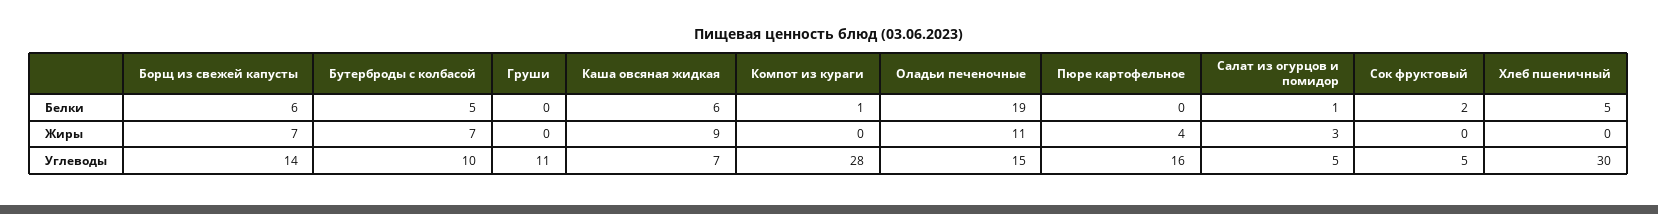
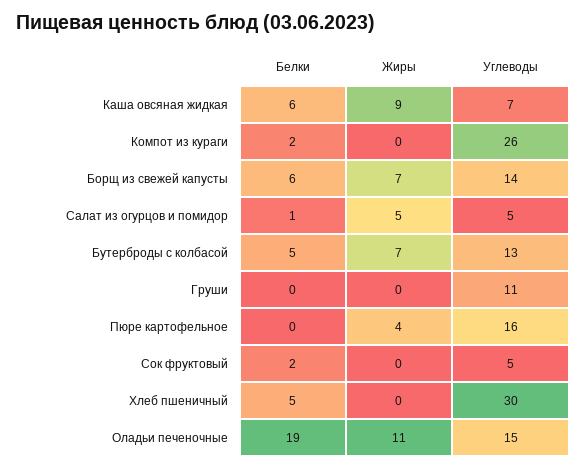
  {
    "Борщ из свежей капусты": {
      "Белки": 6,
      "Жиры": 7,
      "Углеводы": 14
    },
    "Бутерброды с колбасой": {
      "Белки": 5,
      "Жиры": 7,
-     "Углеводы": 10
+     "Углеводы": 13
    },
    "Груши": {
      "Белки": 0,
      "Жиры": 0,
      "Углеводы": 11
    },
    "Каша овсяная жидкая": {
      "Белки": 6,
      "Жиры": 9,
      "Углеводы": 7
    },
    "Компот из кураги": {
-     "Белки": 1,
+     "Белки": 2,
      "Жиры": 0,
-     "Углеводы": 28
+     "Углеводы": 26
    },
    "Оладьи печеночные": {
      "Белки": 19,
      "Жиры": 11,
      "Углеводы": 15
    },
    "Пюре картофельное": {
      "Белки": 0,
      "Жиры": 4,
      "Углеводы": 16
    },
    "Салат из огурцов и помидор": {
      "Белки": 1,
-     "Жиры": 3,
+     "Жиры": 5,
      "Углеводы": 5
    },
    "Сок фруктовый": {
      "Белки": 2,
      "Жиры": 0,
      "Углеводы": 5
    },
    "Хлеб пшеничный": {
      "Белки": 5,
      "Жиры": 0,
      "Углеводы": 30
    }
  }

